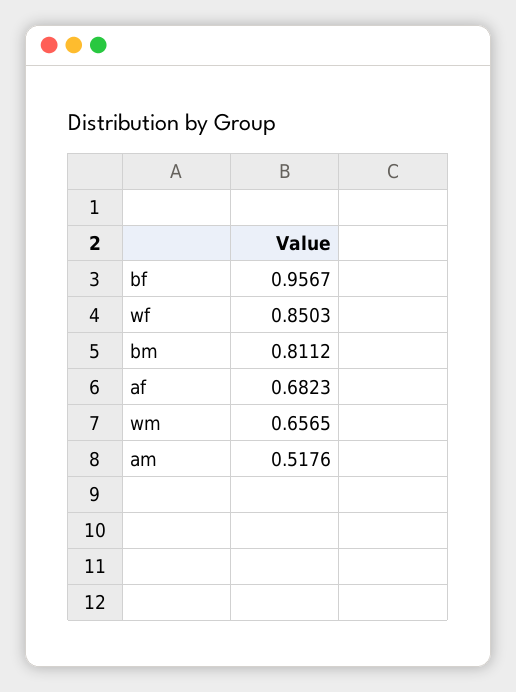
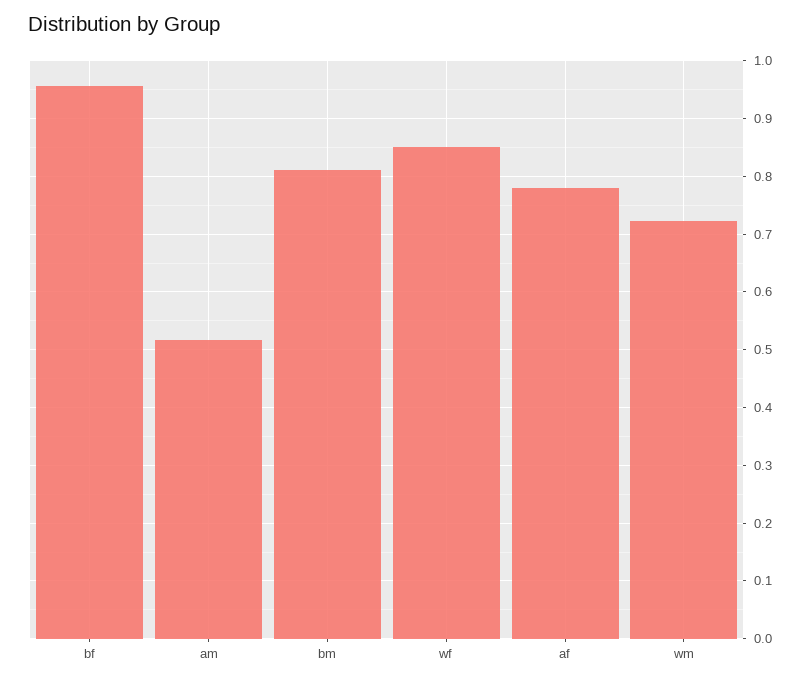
  {
    "bf": 0.9567,
    "wf": 0.8503,
    "bm": 0.8112,
-   "af": 0.6823,
+   "af": 0.78,
-   "wm": 0.6565,
+   "wm": 0.72,
    "am": 0.5176
  }

